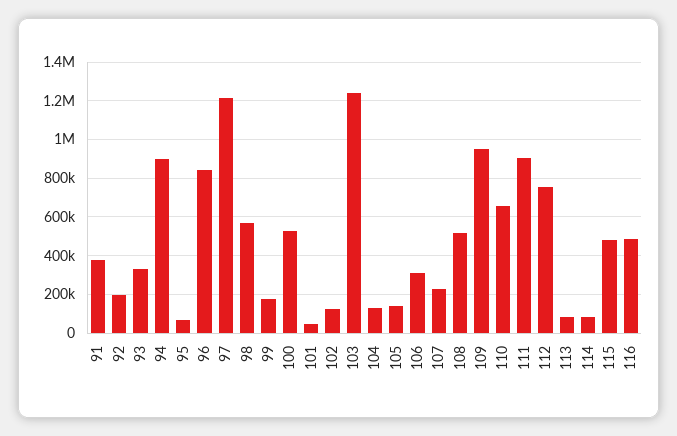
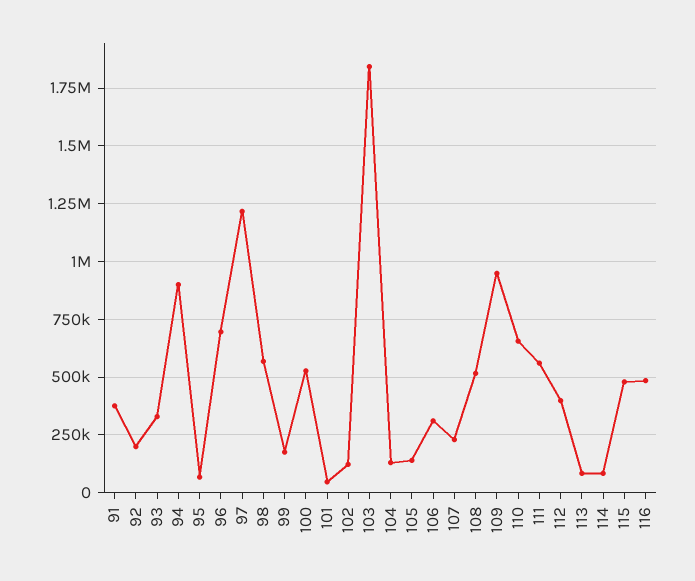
  {
    "91": 400000,
    "92": 200000,
    "93": 350000,
    "94": 900000,
    "95": 50000,
-   "96": 850000,
+   "96": 700000,
    "97": 1200000,
    "98": 550000,
    "99": 200000,
    "100": 550000,
    "101": 50000,
    "102": 100000,
-   "103": 1250000,
+   "103": 1850000,
    "104": 150000,
    "105": 150000,
    "106": 300000,
    "107": 250000,
    "108": 500000,
    "109": 950000,
    "110": 650000,
-   "111": 900000,
+   "111": 550000,
-   "112": 750000,
+   "112": 400000,
    "113": 100000,
    "114": 100000,
    "115": 500000,
    "116": 500000
  }

